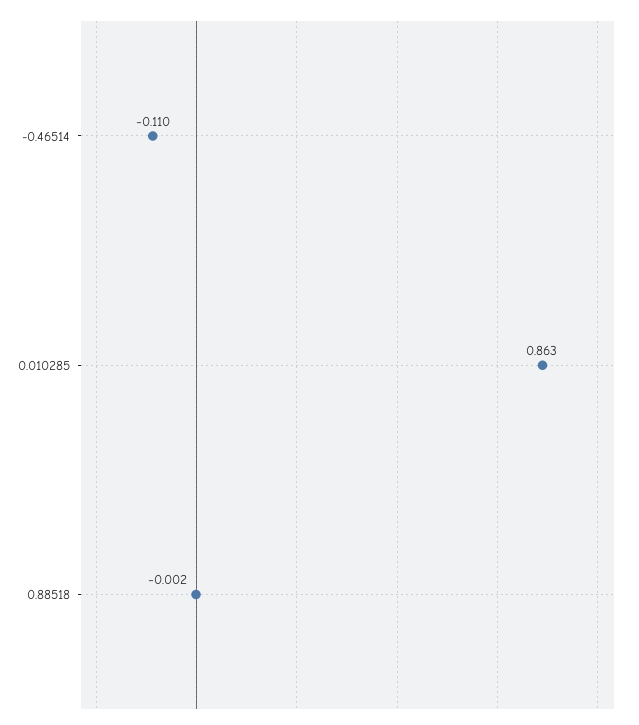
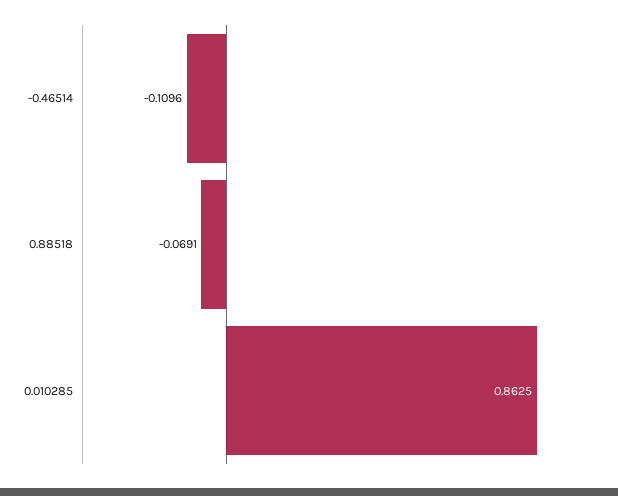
  {
    "-0.46514": -0.1096,
    "0.010285": 0.8625,
-   "0.88518": -0.002
+   "0.88518": -0.0691
  }

